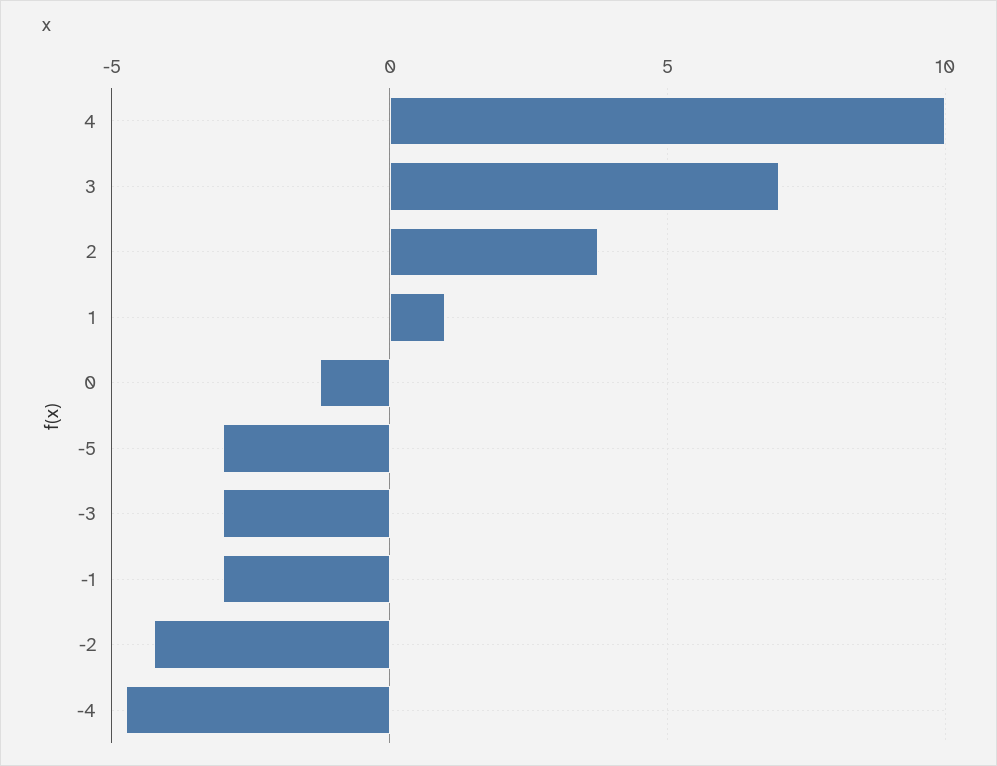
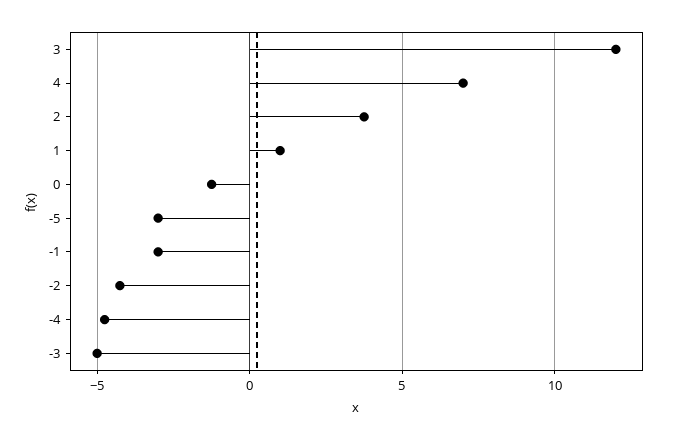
  {
-   "4": 10,
+   "4": 7,
-   "3": 7,
+   "3": 12,
    "2": 4,
    "1": 1,
    "0": -1.5,
    "-5": -3,
-   "-3": -3,
+   "-3": -5,
    "-1": -3,
    "-2": -4.5,
    "-4": -5
  }

